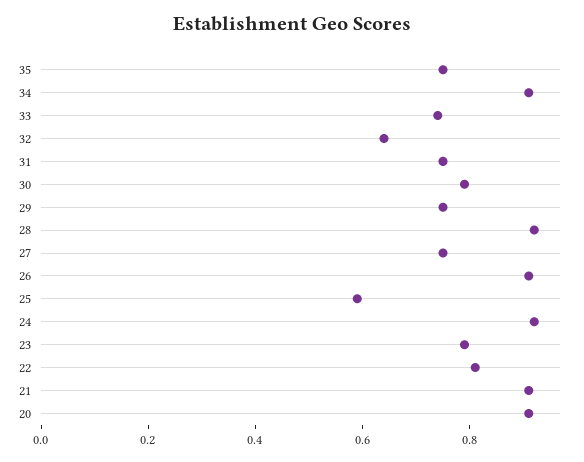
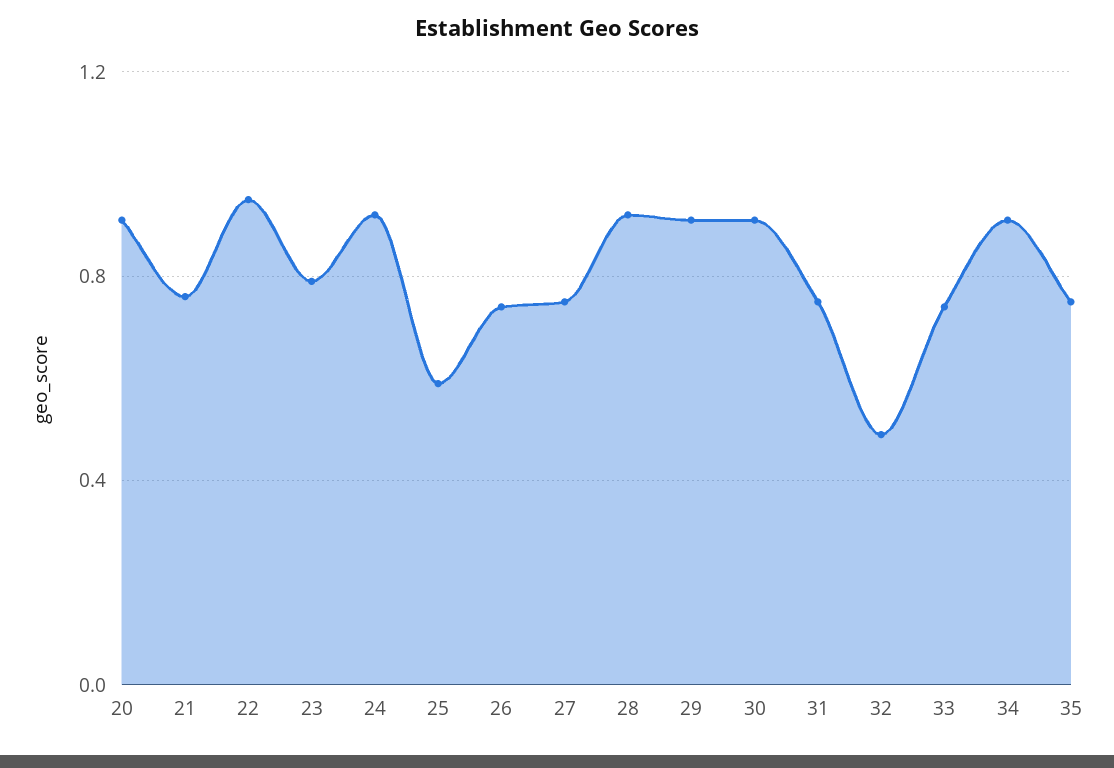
  {
    "35": 0.75,
    "34": 0.9,
    "33": 0.75,
-   "32": 0.65,
+   "32": 0.5,
    "31": 0.75,
-   "30": 0.8,
+   "30": 0.9,
-   "29": 0.75,
+   "29": 0.9,
    "28": 0.9,
    "27": 0.75,
-   "26": 0.9,
+   "26": 0.75,
    "25": 0.6,
    "24": 0.9,
    "23": 0.8,
-   "22": 0.8,
+   "22": 0.95,
-   "21": 0.9,
+   "21": 0.75,
    "20": 0.9
  }

